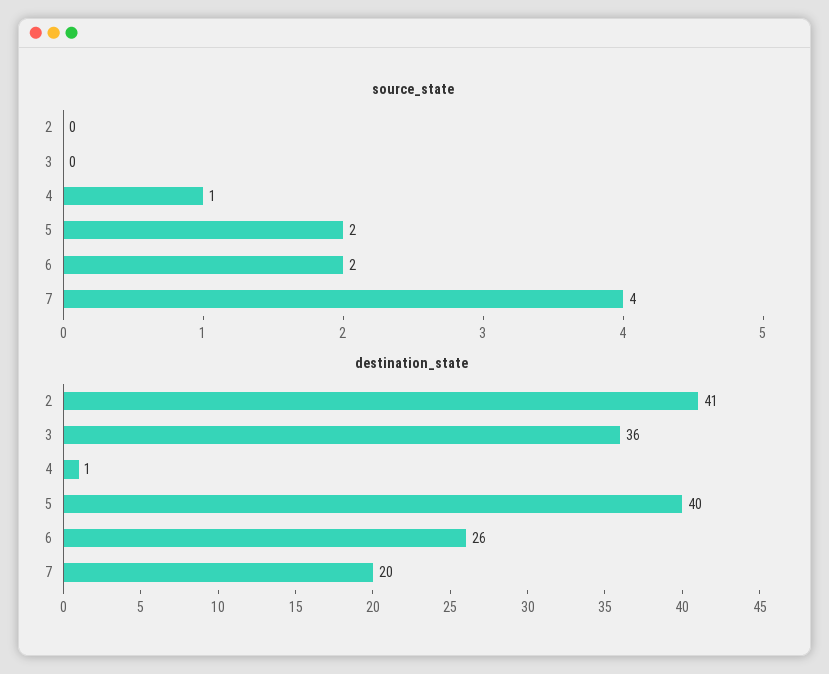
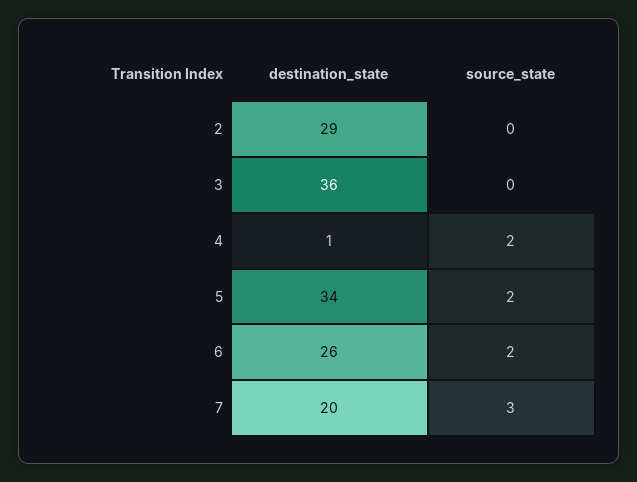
  {
    "source_state": {
      "2": 0,
      "3": 0,
-     "4": 1,
+     "4": 2,
      "5": 2,
      "6": 2,
-     "7": 4
+     "7": 3
    },
    "destination_state": {
-     "2": 41,
+     "2": 29,
      "3": 36,
      "4": 1,
-     "5": 40,
+     "5": 34,
      "6": 26,
      "7": 20
    }
  }

